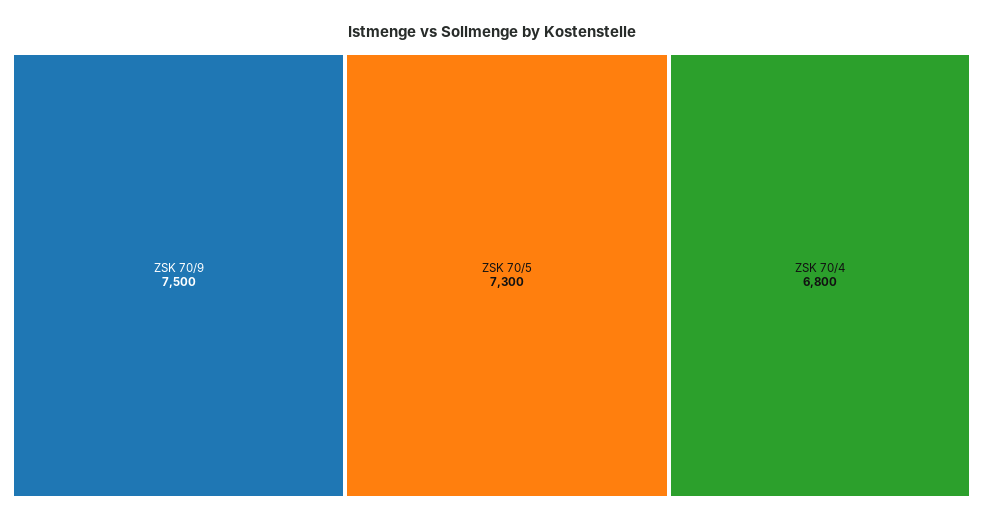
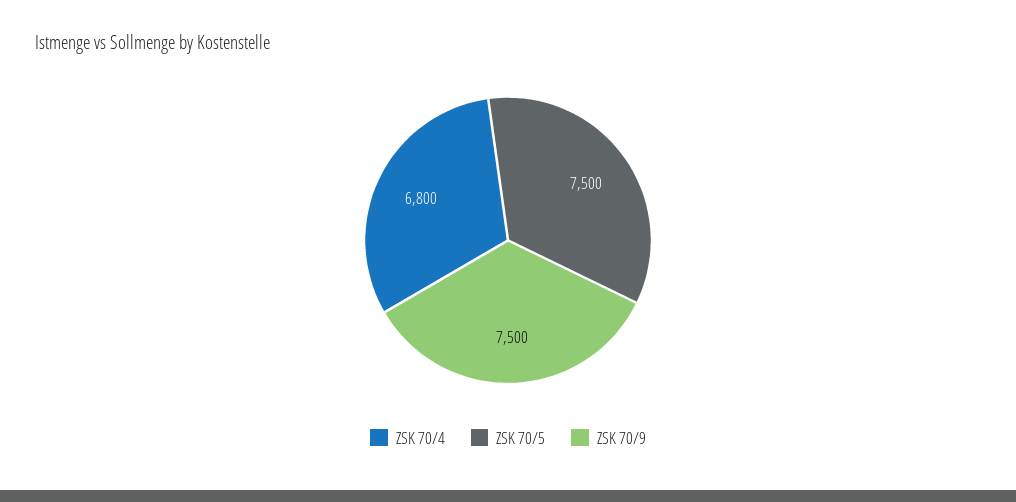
  {
    "ZSK 70/9": 7500,
-   "ZSK 70/5": 7300,
+   "ZSK 70/5": 7500,
    "ZSK 70/4": 6800
  }

